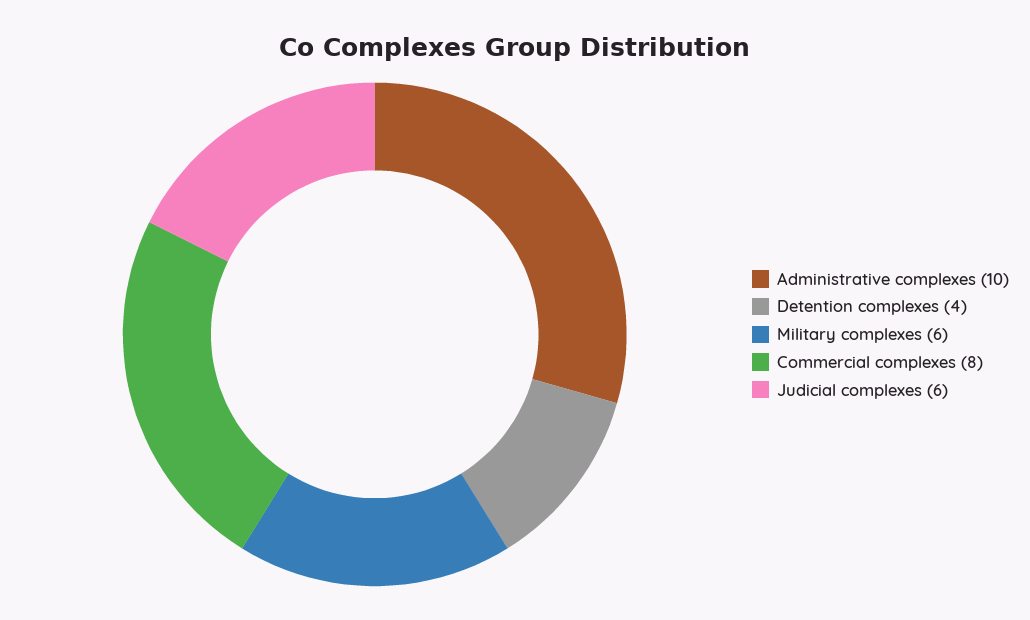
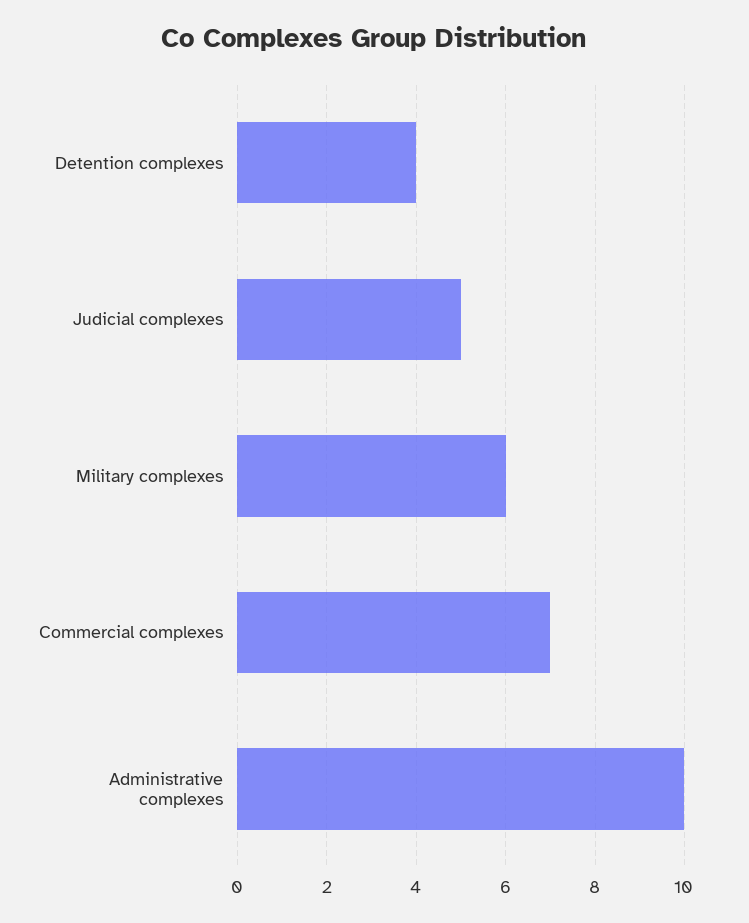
  {
    "Administrative complexes": 10,
    "Detention complexes": 4,
    "Military complexes": 6,
-   "Commercial complexes": 8,
+   "Commercial complexes": 7,
-   "Judicial complexes": 6
+   "Judicial complexes": 5
  }

